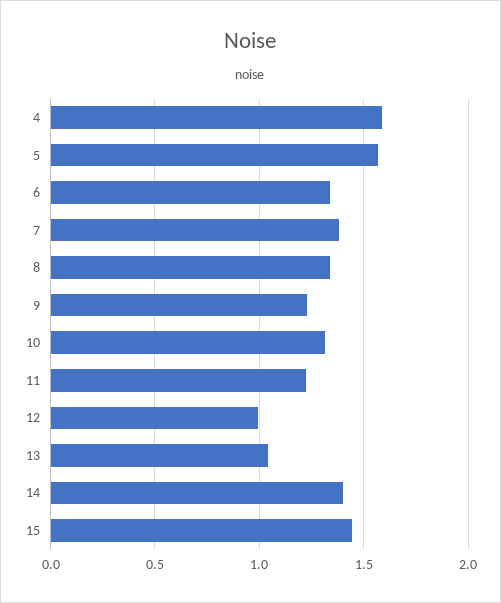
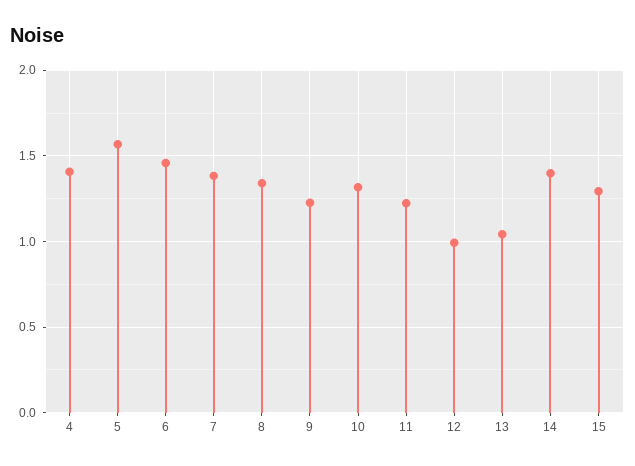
  {
-   "4": 1.6,
+   "4": 1.4,
    "5": 1.55,
-   "6": 1.35,
+   "6": 1.45,
    "7": 1.4,
    "8": 1.35,
    "9": 1.25,
    "10": 1.3,
    "11": 1.2,
    "12": 1,
    "13": 1.05,
    "14": 1.4,
-   "15": 1.45
+   "15": 1.3
  }

